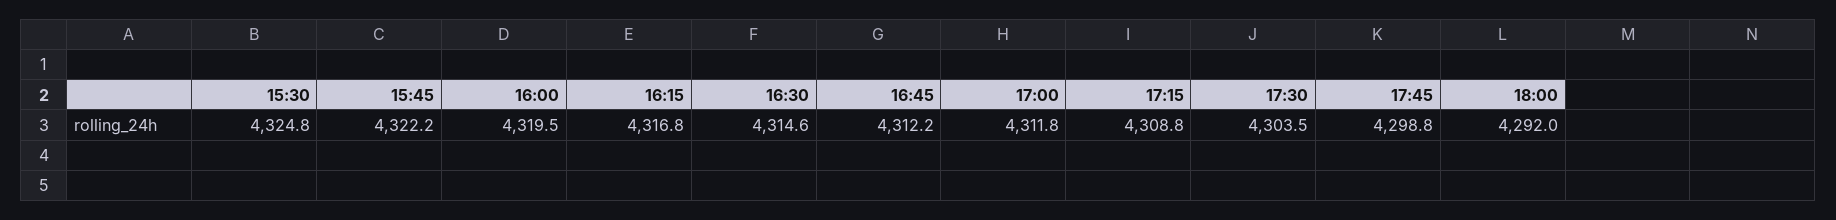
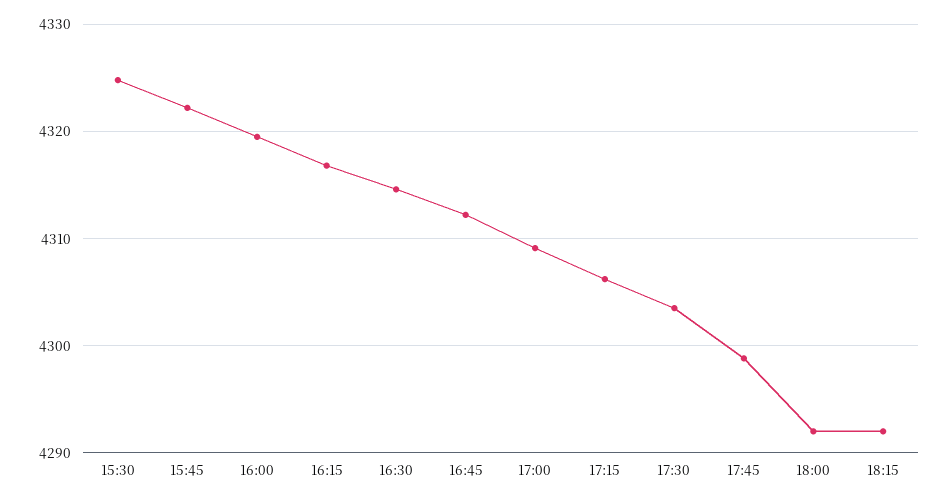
  {
    "15:30": 4324.8,
    "15:45": 4322.2,
    "16:00": 4319.5,
    "16:15": 4316.8,
    "16:30": 4314.6,
    "16:45": 4312.2,
-   "17:00": 4311.8,
+   "17:00": 4309,
-   "17:15": 4308.8,
+   "17:15": 4306,
    "17:30": 4303.5,
    "17:45": 4298.8,
-   "18:00": 4292
+   "18:00": 4292,
+   "18:15": 4292
  }

